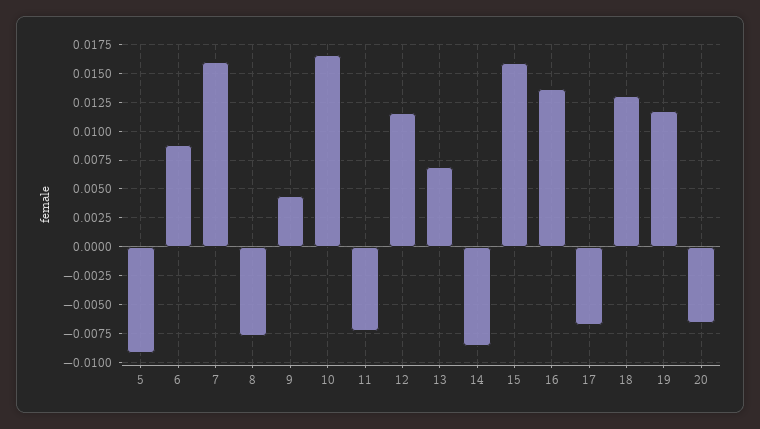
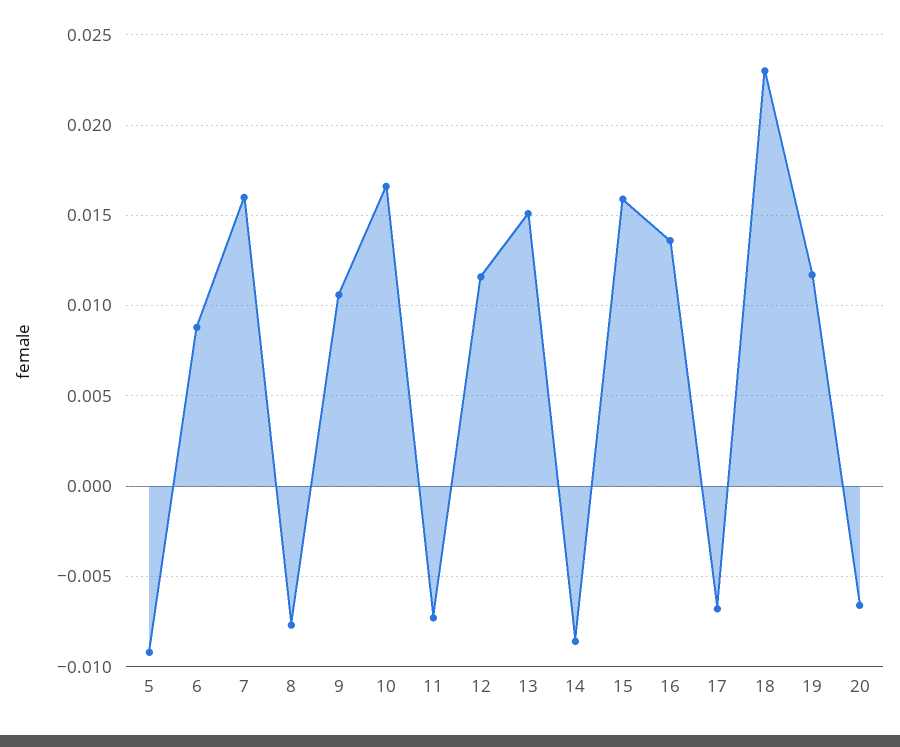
  {
    "5": -0.009,
    "6": 0.009,
    "7": 0.016,
    "8": -0.0075,
-   "9": 0.005,
+   "9": 0.0105,
    "10": 0.0165,
    "11": -0.0075,
    "12": 0.0115,
-   "13": 0.0075,
+   "13": 0.015,
    "14": -0.0085,
    "15": 0.016,
    "16": 0.0135,
    "17": -0.007,
-   "18": 0.0125,
+   "18": 0.023,
    "19": 0.0115,
    "20": -0.0065
  }

